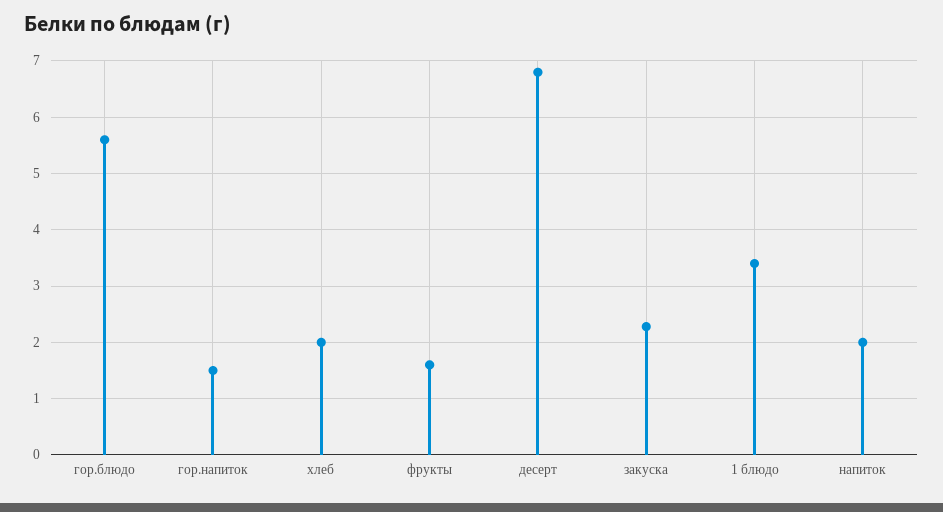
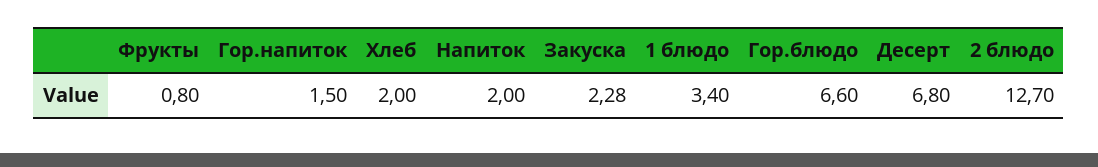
  {
-   "гор.блюдо": 5.6,
+   "гор.блюдо": 6.6,
    "гор.напиток": 1.5,
    "хлеб": 2,
-   "фрукты": 1.6,
+   "фрукты": 0.8,
    "десерт": 6.8,
    "закуска": 2.28,
    "1 блюдо": 3.4,
-   "напиток": 2
+   "напиток": 2,
+   "2 блюдо": 12.7
  }

